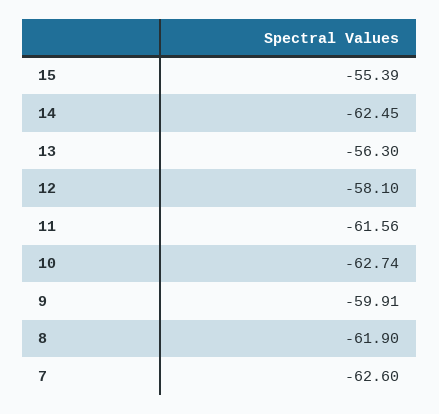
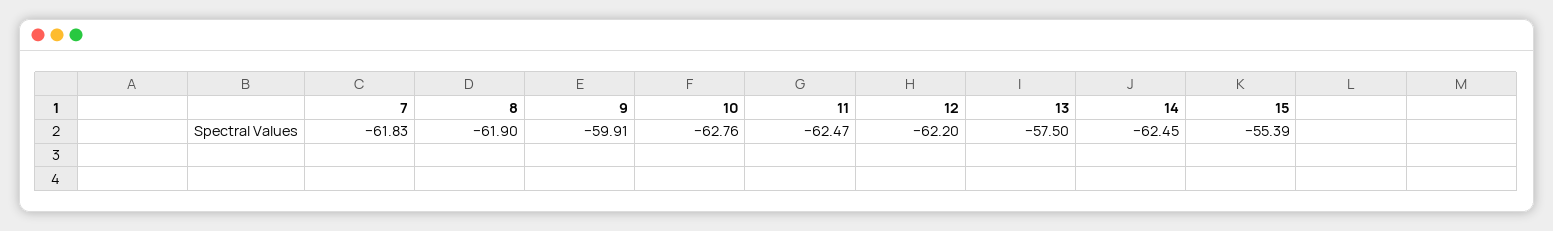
  {
    "15": -55.39,
    "14": -62.45,
-   "13": -56.3,
+   "13": -57.5,
-   "12": -58.1,
+   "12": -62.2,
-   "11": -61.56,
+   "11": -62.47,
-   "10": -62.74,
+   "10": -62.76,
    "9": -59.91,
    "8": -61.9,
-   "7": -62.6
+   "7": -61.83
  }

